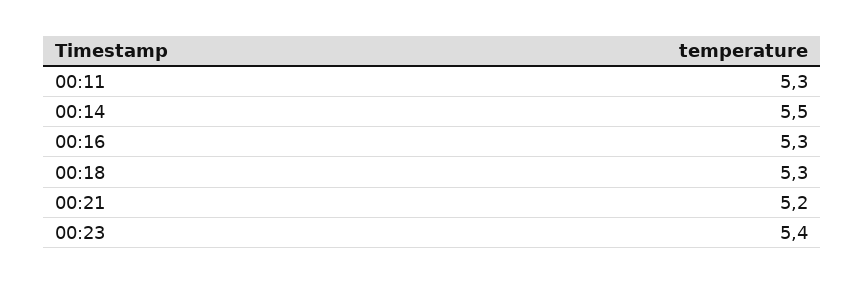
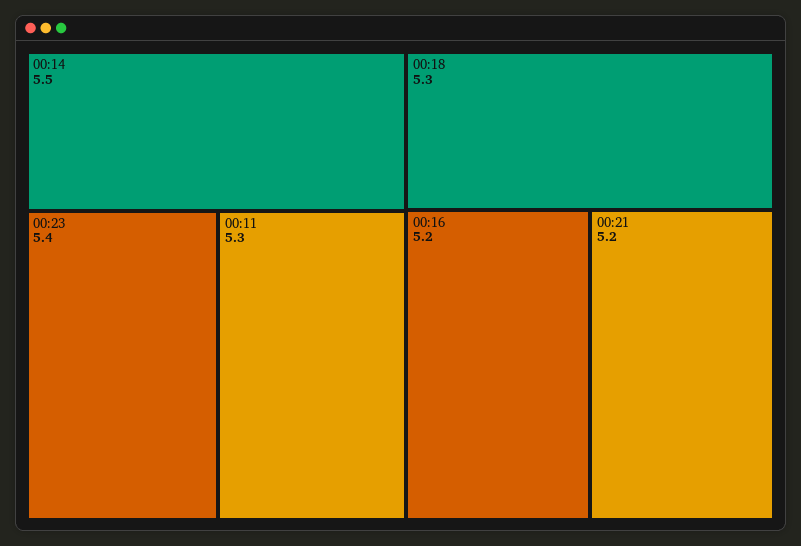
  {
    "00:11": 5.3,
    "00:14": 5.5,
-   "00:16": 5.3,
+   "00:16": 5.2,
    "00:18": 5.3,
    "00:21": 5.2,
    "00:23": 5.4
  }

